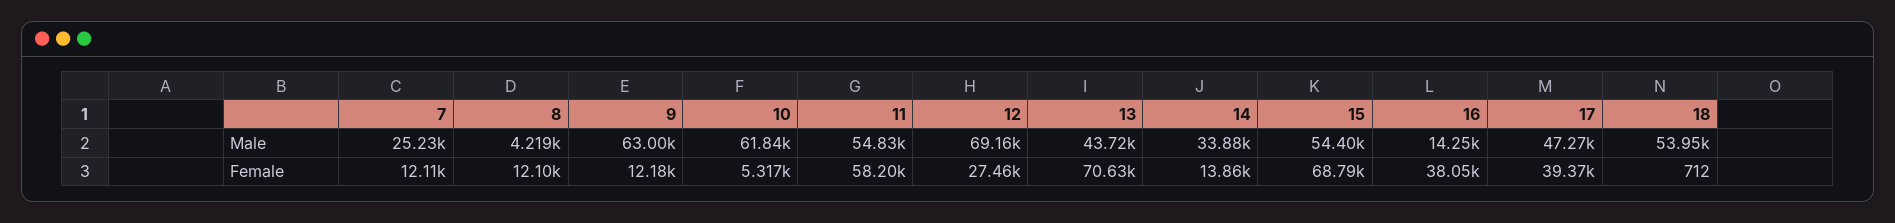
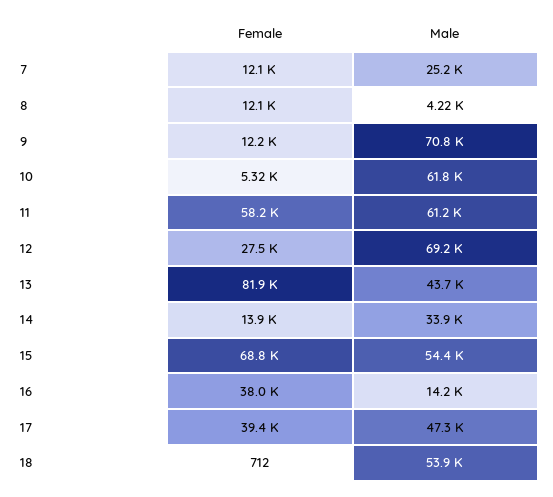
  {
    "7": {
      "Male": 25230,
      "Female": 12110
    },
    "8": {
      "Male": 4219,
      "Female": 12100
    },
    "9": {
-     "Male": 63000,
+     "Male": 70800,
      "Female": 12180
    },
    "10": {
      "Male": 61840,
      "Female": 5317
    },
    "11": {
-     "Male": 54830,
+     "Male": 61200,
      "Female": 58200
    },
    "12": {
      "Male": 69160,
      "Female": 27460
    },
    "13": {
      "Male": 43720,
-     "Female": 70630
+     "Female": 81900
    },
    "14": {
      "Male": 33880,
      "Female": 13860
    },
    "15": {
      "Male": 54400,
      "Female": 68790
    },
    "16": {
      "Male": 14250,
      "Female": 38050
    },
    "17": {
      "Male": 47270,
      "Female": 39370
    },
    "18": {
      "Male": 53950,
      "Female": 712
    }
  }

